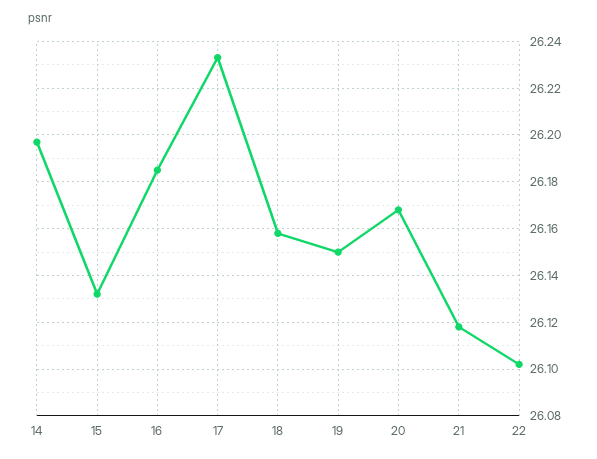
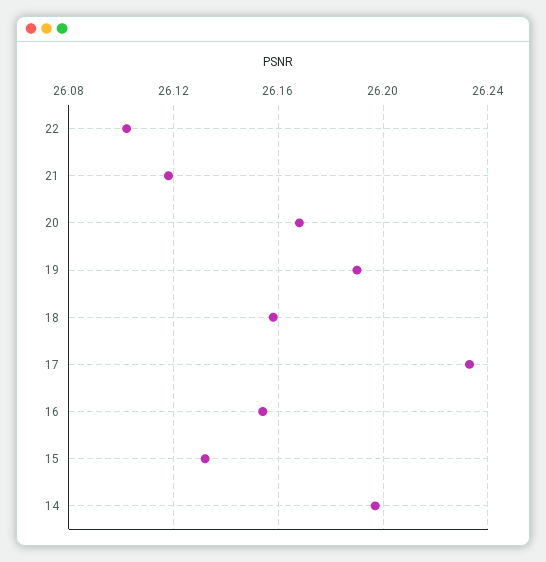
  {
    "14": 26.195,
    "15": 26.13,
-   "16": 26.185,
+   "16": 26.155,
    "17": 26.235,
    "18": 26.16,
-   "19": 26.15,
+   "19": 26.19,
    "20": 26.17,
    "21": 26.12,
    "22": 26.1
  }

